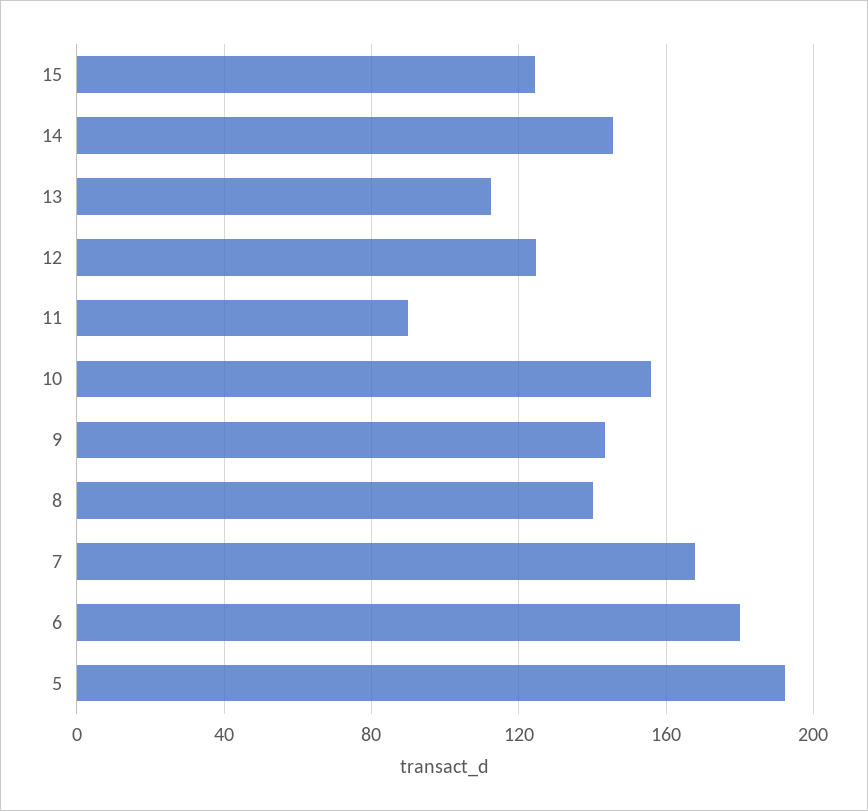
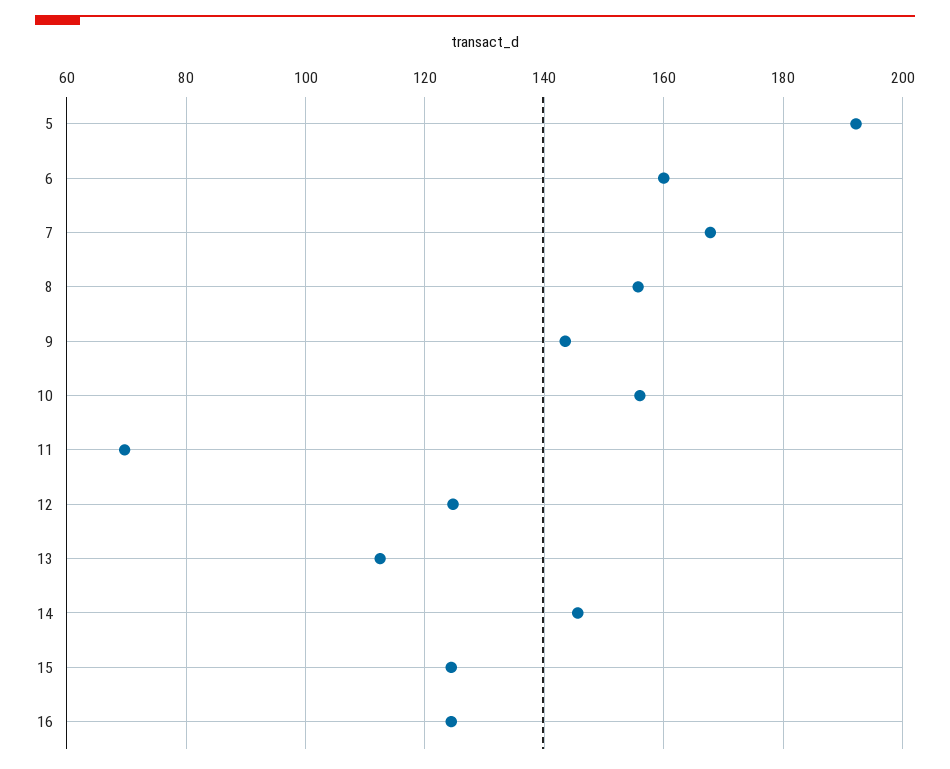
  {
    "15": 124,
    "14": 146,
    "13": 112,
    "12": 124,
-   "11": 90,
+   "11": 70,
    "10": 156,
    "9": 144,
-   "8": 140,
+   "8": 156,
    "7": 168,
-   "6": 180,
+   "6": 160,
-   "5": 192
+   "5": 192,
+   "16": 124
  }

